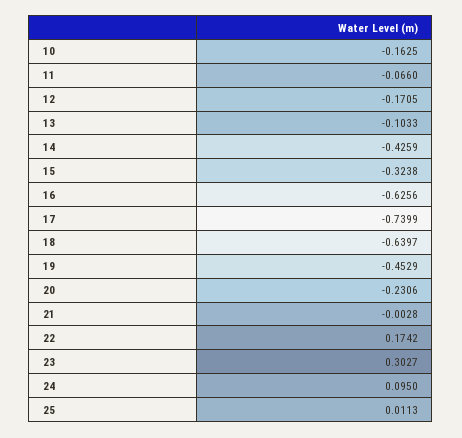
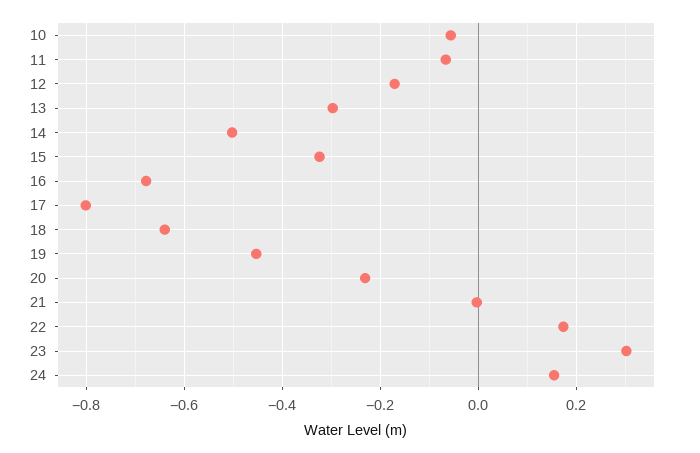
  {
-   "10": -0.1625,
+   "10": -0.06,
    "11": -0.066,
    "12": -0.1705,
-   "13": -0.1033,
+   "13": -0.3,
-   "14": -0.4259,
+   "14": -0.5,
    "15": -0.3238,
-   "16": -0.6256,
+   "16": -0.68,
-   "17": -0.7399,
+   "17": -0.8,
    "18": -0.6397,
    "19": -0.4529,
    "20": -0.2306,
    "21": -0.0028,
    "22": 0.1742,
    "23": 0.3027,
-   "24": 0.095,
+   "24": 0.16
-   "25": 0.0113
  }

